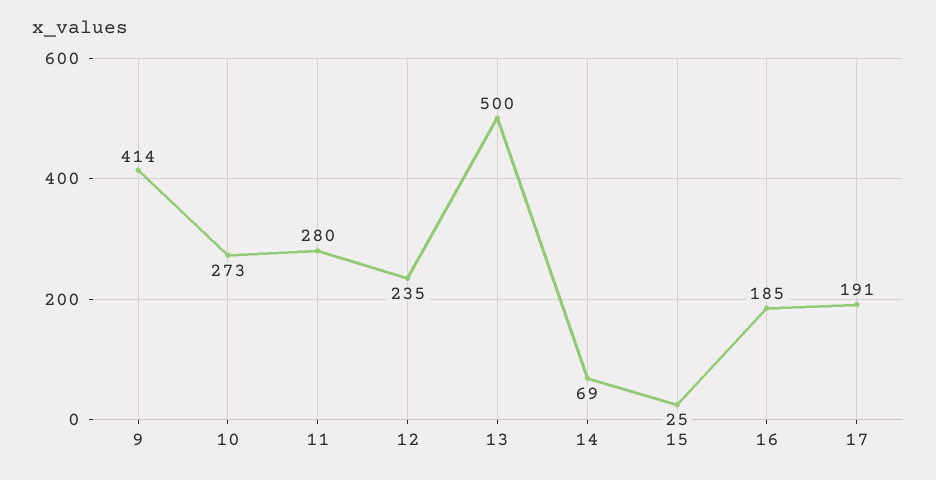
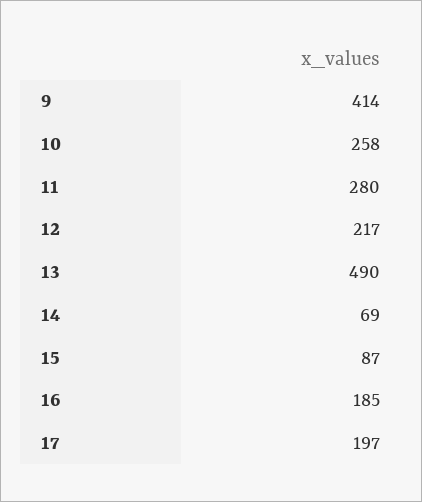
  {
    "9": 414,
-   "10": 273,
+   "10": 258,
    "11": 280,
-   "12": 235,
+   "12": 217,
-   "13": 500,
+   "13": 490,
    "14": 69,
-   "15": 25,
+   "15": 87,
    "16": 185,
-   "17": 191
+   "17": 197
  }

